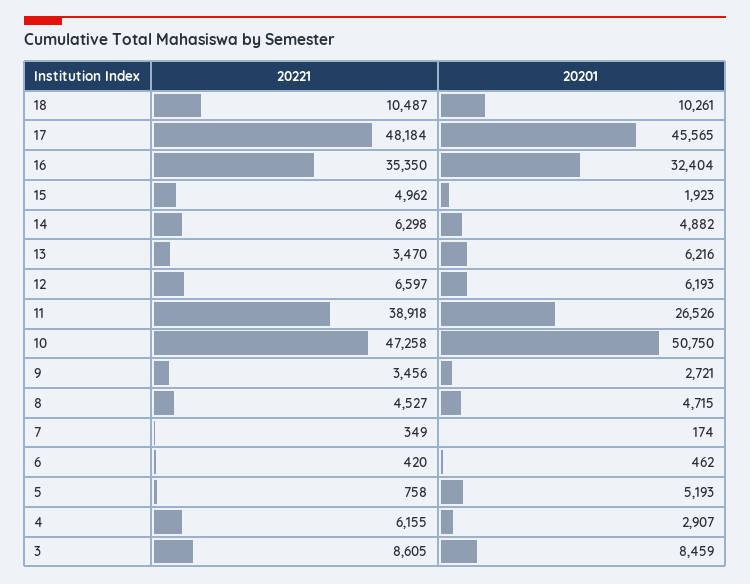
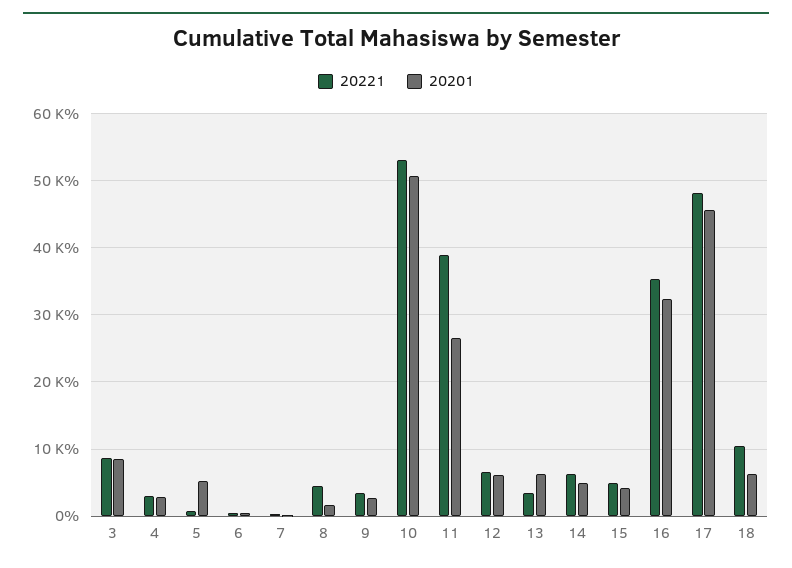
  {
    "20221": {
      "18": 10487,
      "17": 48184,
      "16": 35350,
      "15": 4962,
      "14": 6298,
      "13": 3470,
      "12": 6597,
      "11": 38918,
-     "10": 47258,
+     "10": 53000,
      "9": 3456,
      "8": 4527,
      "7": 349,
      "6": 420,
      "5": 758,
-     "4": 6155,
+     "4": 3000,
      "3": 8605
    },
    "20201": {
-     "18": 10261,
+     "18": 6000,
      "17": 45565,
      "16": 32404,
-     "15": 1923,
+     "15": 4000,
      "14": 4882,
      "13": 6216,
      "12": 6193,
      "11": 26526,
      "10": 50750,
      "9": 2721,
-     "8": 4715,
+     "8": 2000,
      "7": 174,
      "6": 462,
      "5": 5193,
      "4": 2907,
      "3": 8459
    }
  }

